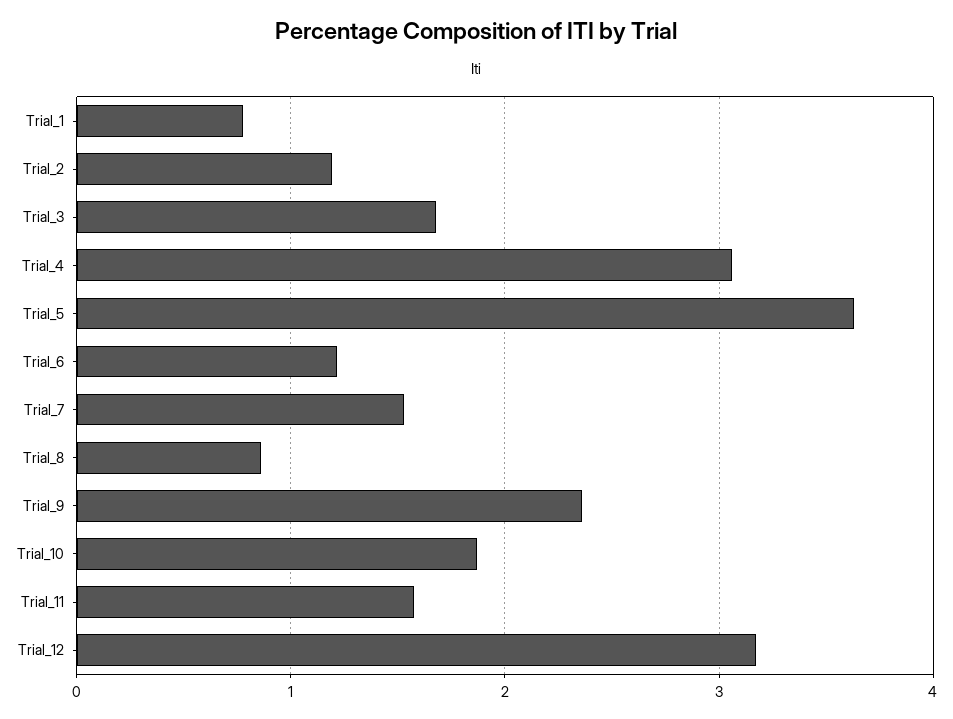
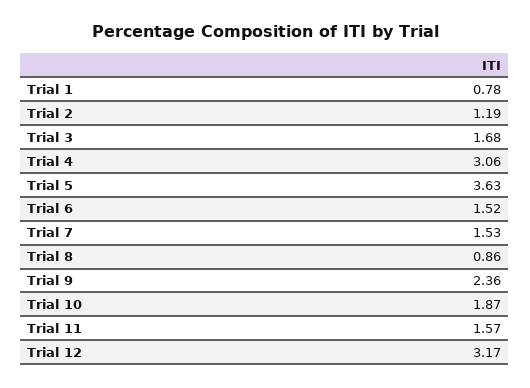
  {
    "Trial_1": 0.78,
    "Trial_2": 1.19,
    "Trial_3": 1.68,
    "Trial_4": 3.06,
    "Trial_5": 3.63,
-   "Trial_6": 1.2,
+   "Trial_6": 1.52,
    "Trial_7": 1.53,
    "Trial_8": 0.86,
    "Trial_9": 2.36,
    "Trial_10": 1.87,
    "Trial_11": 1.57,
    "Trial_12": 3.17
  }

